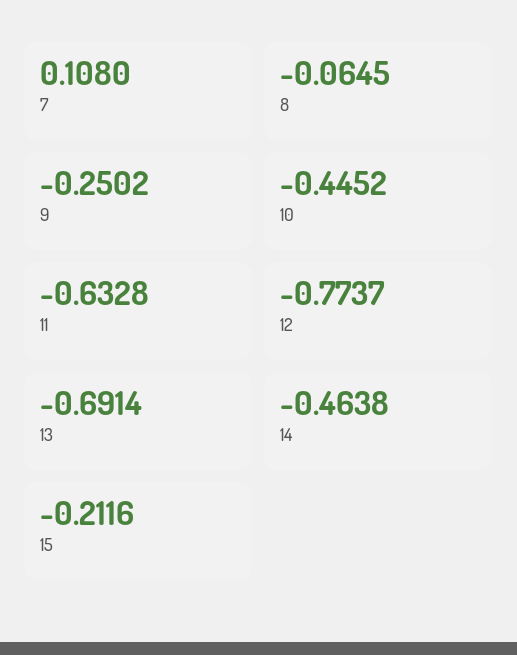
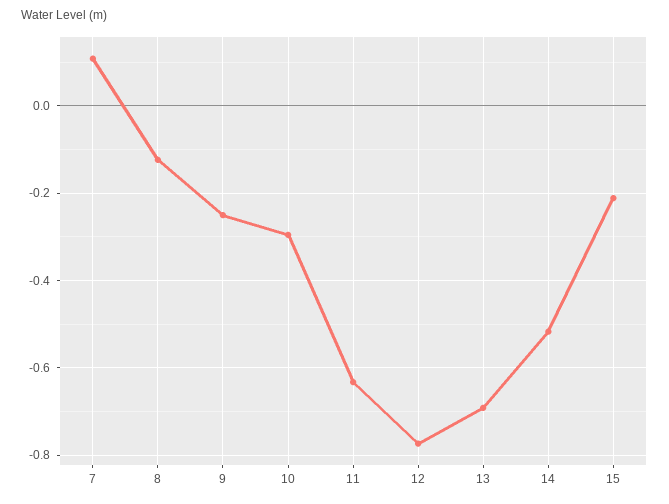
  {
    "7": 0.108,
-   "8": -0.0645,
+   "8": -0.12,
    "9": -0.2502,
-   "10": -0.4452,
+   "10": -0.3,
    "11": -0.6328,
    "12": -0.7737,
    "13": -0.6914,
-   "14": -0.4638,
+   "14": -0.52,
    "15": -0.2116
  }

